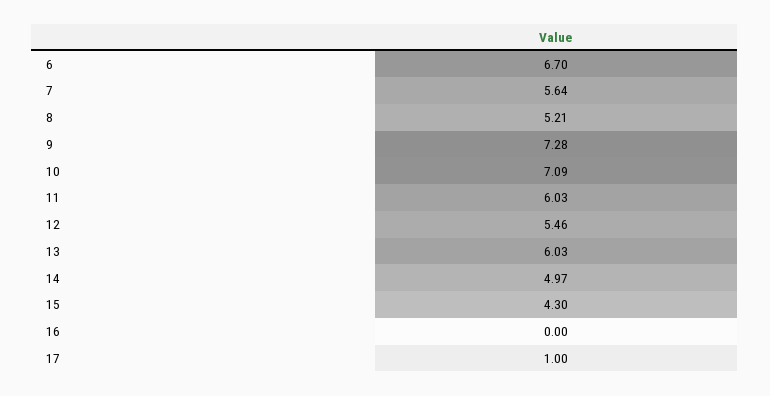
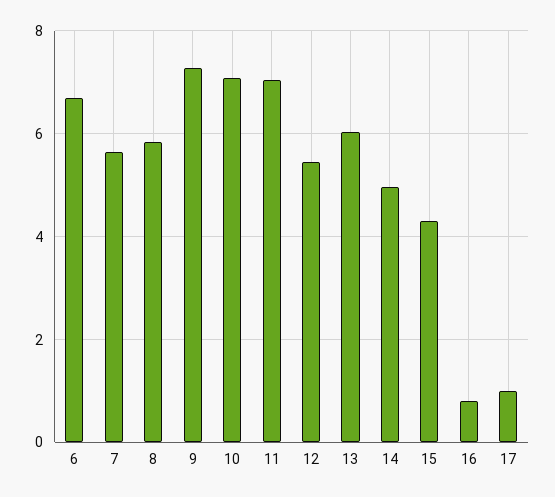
  {
    "6": 6.7,
    "7": 5.64,
-   "8": 5.21,
+   "8": 5.8,
    "9": 7.28,
    "10": 7.09,
-   "11": 6.03,
+   "11": 7,
    "12": 5.46,
    "13": 6.03,
    "14": 4.97,
    "15": 4.3,
-   "16": 0,
+   "16": 0.8,
    "17": 1
  }

